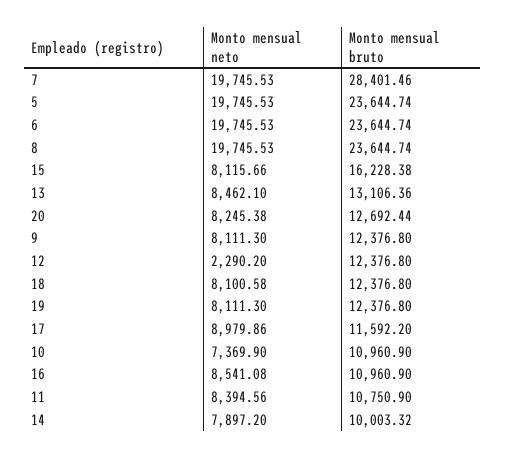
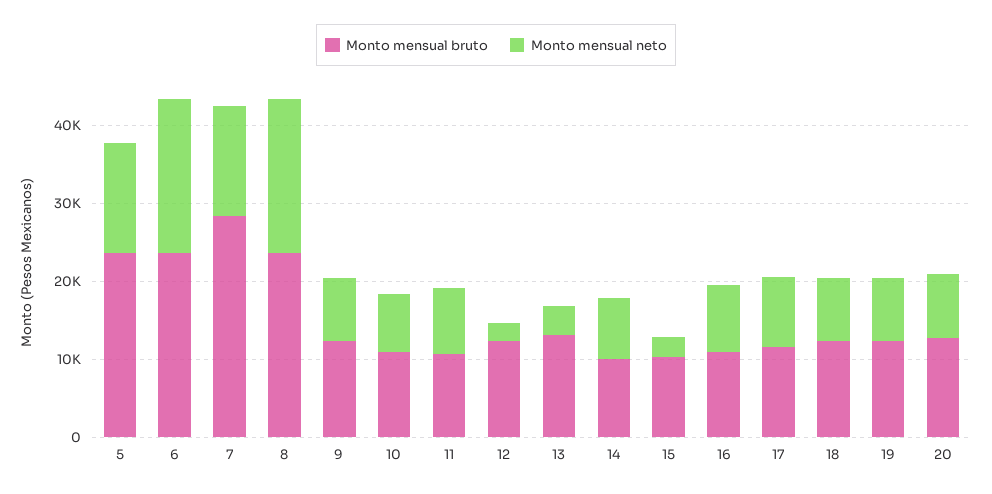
  {
    "Monto mensual neto": {
-     "7": 19745.53,
+     "7": 14000,
-     "5": 19745.53,
+     "5": 14000,
      "6": 19745.53,
      "8": 19745.53,
-     "15": 8115.66,
+     "15": 2000,
-     "13": 8462.1,
+     "13": 4000,
      "20": 8245.38,
      "9": 8111.3,
      "12": 2290.2,
      "18": 8100.58,
      "19": 8111.3,
      "17": 8979.86,
      "10": 7369.9,
      "16": 8541.08,
      "11": 8394.56,
      "14": 7897.2
    },
    "Monto mensual bruto": {
      "7": 28401.46,
      "5": 23644.74,
      "6": 23644.74,
      "8": 23644.74,
-     "15": 16228.38,
+     "15": 10000,
      "13": 13106.36,
      "20": 12692.44,
      "9": 12376.8,
      "12": 12376.8,
      "18": 12376.8,
      "19": 12376.8,
      "17": 11592.2,
      "10": 10960.9,
      "16": 10960.9,
      "11": 10750.9,
      "14": 10003.32
    }
  }

